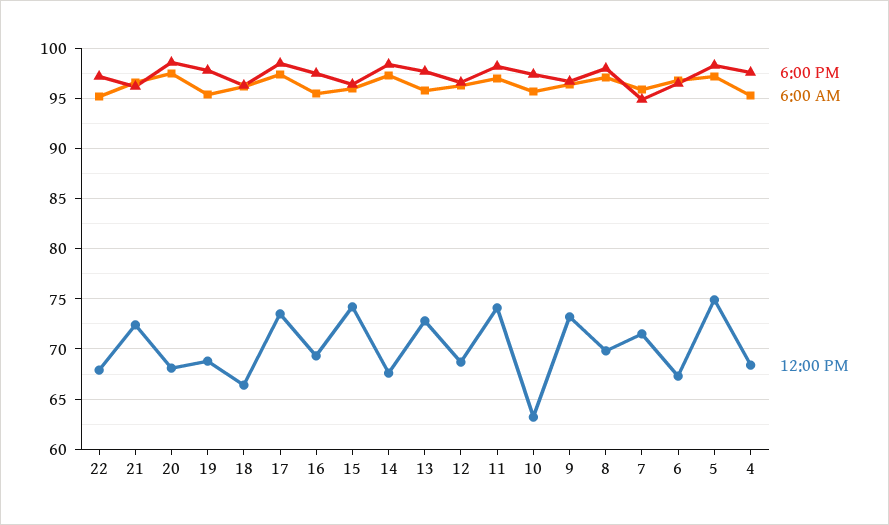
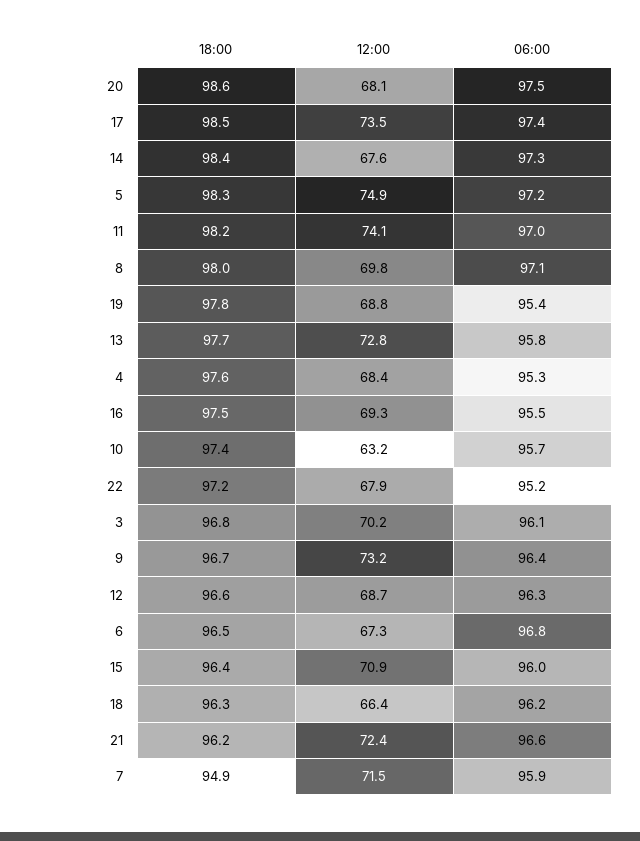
  {
    "6:00 PM": {
      "22": 97.2,
      "21": 96.2,
      "20": 98.6,
      "19": 97.8,
      "18": 96.3,
      "17": 98.5,
      "16": 97.5,
      "15": 96.4,
      "14": 98.4,
      "13": 97.7,
      "12": 96.6,
      "11": 98.2,
      "10": 97.4,
      "9": 96.7,
      "8": 98,
      "7": 94.9,
      "6": 96.5,
      "5": 98.3,
-     "4": 97.6
+     "4": 97.6,
+     "3": 96.8
    },
    "6:00 AM": {
      "22": 95.2,
      "21": 96.6,
      "20": 97.5,
      "19": 95.4,
      "18": 96.2,
      "17": 97.4,
      "16": 95.5,
      "15": 96,
      "14": 97.3,
      "13": 95.8,
      "12": 96.3,
      "11": 97,
      "10": 95.7,
      "9": 96.4,
      "8": 97.1,
      "7": 95.9,
      "6": 96.8,
      "5": 97.2,
-     "4": 95.3
+     "4": 95.3,
+     "3": 96.1
    },
    "12:00 PM": {
      "22": 67.9,
      "21": 72.4,
      "20": 68.1,
      "19": 68.8,
      "18": 66.4,
      "17": 73.5,
      "16": 69.3,
-     "15": 74,
+     "15": 70.9,
      "14": 67.6,
      "13": 72.8,
      "12": 68.7,
      "11": 74.1,
      "10": 63.2,
      "9": 73.2,
      "8": 69.8,
      "7": 71.5,
      "6": 67.3,
      "5": 74.9,
-     "4": 68.4
+     "4": 68.4,
+     "3": 70.2
    }
  }

